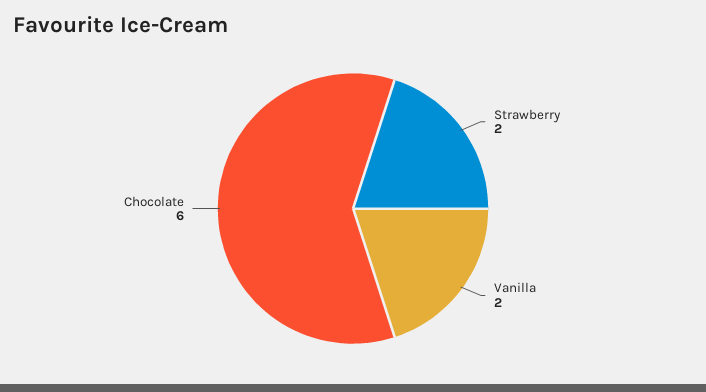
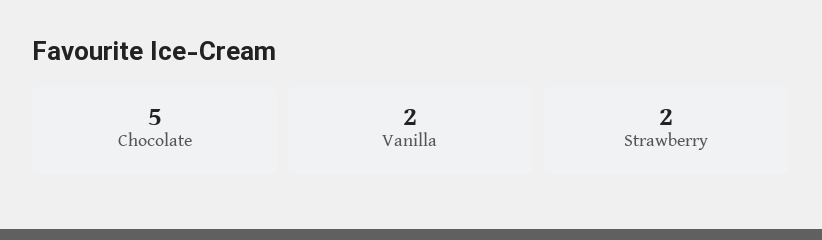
  {
    "Strawberry": 2,
    "Vanilla": 2,
-   "Chocolate": 6
+   "Chocolate": 5
  }

